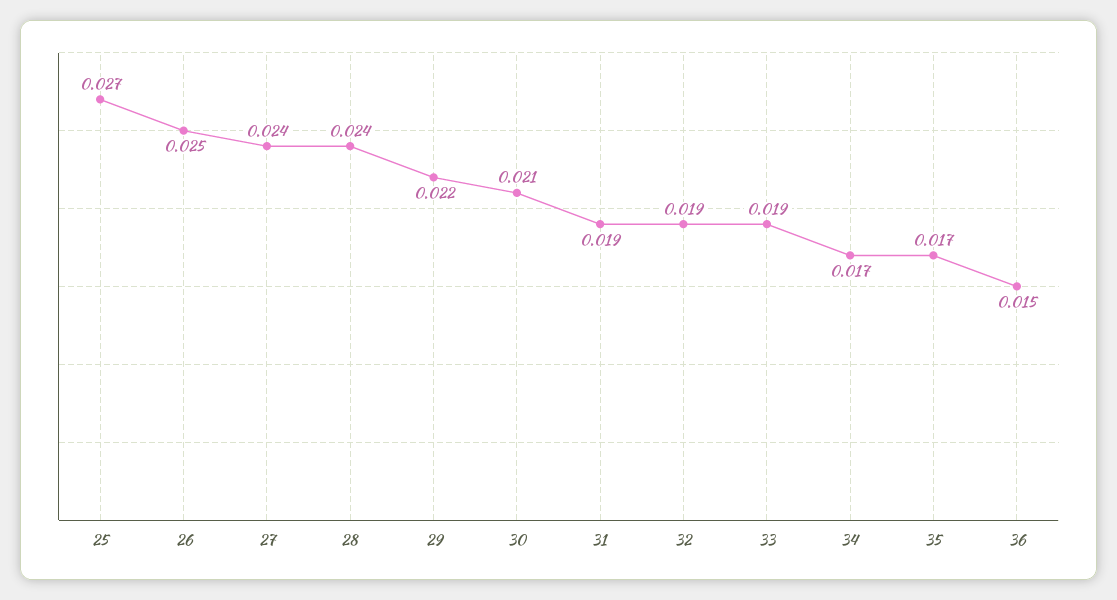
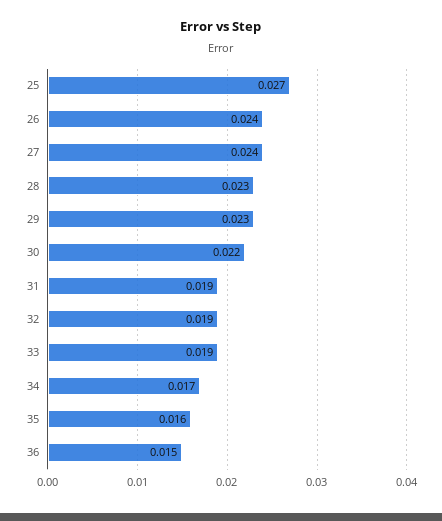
  {
    "25": 0.027,
-   "26": 0.025,
+   "26": 0.024,
    "27": 0.024,
-   "28": 0.024,
+   "28": 0.023,
-   "29": 0.022,
+   "29": 0.023,
-   "30": 0.021,
+   "30": 0.022,
    "31": 0.019,
    "32": 0.019,
    "33": 0.019,
    "34": 0.017,
-   "35": 0.017,
+   "35": 0.016,
    "36": 0.015
  }

